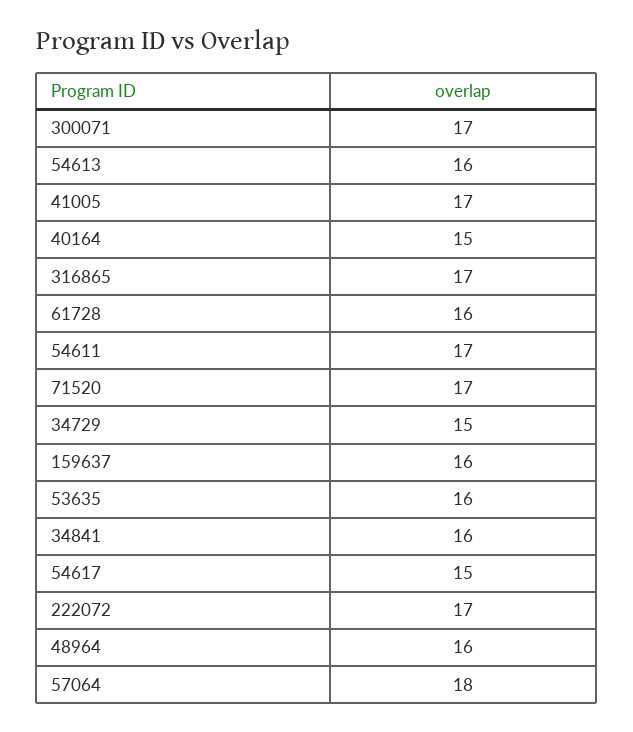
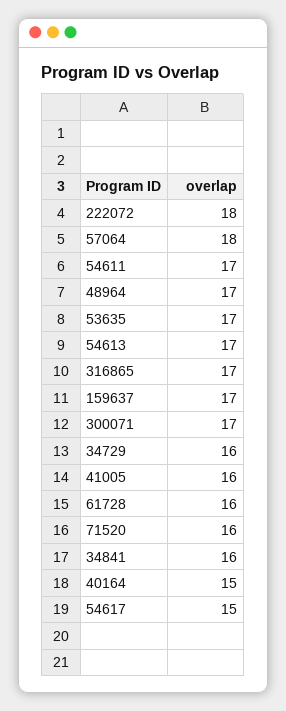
  {
    "300071": 17,
-   "54613": 16,
+   "54613": 17,
-   "41005": 17,
+   "41005": 16,
    "40164": 15,
    "316865": 17,
    "61728": 16,
    "54611": 17,
-   "71520": 17,
+   "71520": 16,
-   "34729": 15,
+   "34729": 16,
-   "159637": 16,
+   "159637": 17,
-   "53635": 16,
+   "53635": 17,
    "34841": 16,
    "54617": 15,
-   "222072": 17,
+   "222072": 18,
-   "48964": 16,
+   "48964": 17,
    "57064": 18
  }

